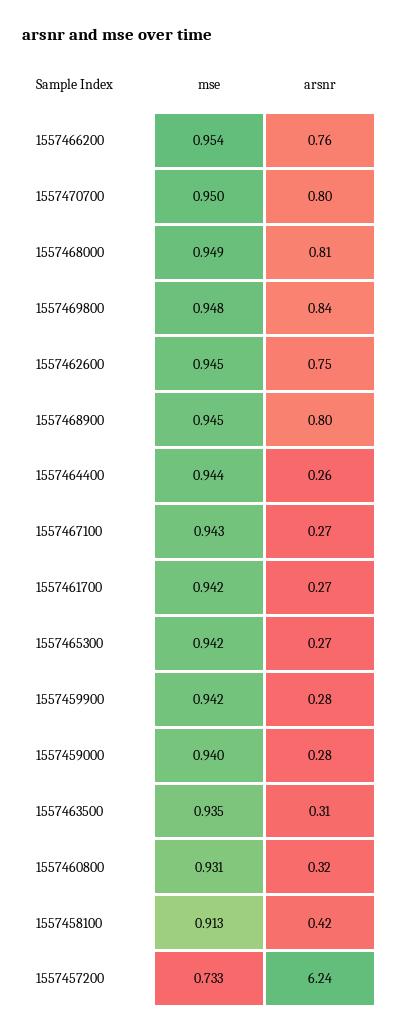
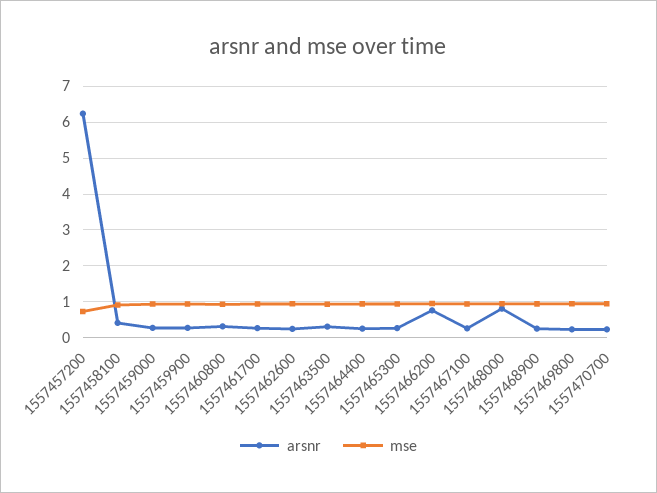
  {
    "mse": {
      "1557466200": 0.954,
      "1557470700": 0.95,
      "1557468000": 0.949,
      "1557469800": 0.948,
      "1557462600": 0.945,
      "1557468900": 0.945,
      "1557464400": 0.944,
      "1557467100": 0.943,
      "1557461700": 0.942,
      "1557465300": 0.942,
      "1557459900": 0.942,
      "1557459000": 0.94,
      "1557463500": 0.935,
      "1557460800": 0.931,
      "1557458100": 0.913,
      "1557457200": 0.733
    },
    "arsnr": {
      "1557466200": 0.76,
-     "1557470700": 0.8,
+     "1557470700": 0.2,
      "1557468000": 0.81,
-     "1557469800": 0.84,
+     "1557469800": 0.2,
-     "1557462600": 0.75,
+     "1557462600": 0.2,
-     "1557468900": 0.8,
+     "1557468900": 0.2,
      "1557464400": 0.26,
      "1557467100": 0.27,
      "1557461700": 0.27,
      "1557465300": 0.27,
      "1557459900": 0.28,
      "1557459000": 0.28,
      "1557463500": 0.31,
      "1557460800": 0.32,
      "1557458100": 0.42,
      "1557457200": 6.24
    }
  }

